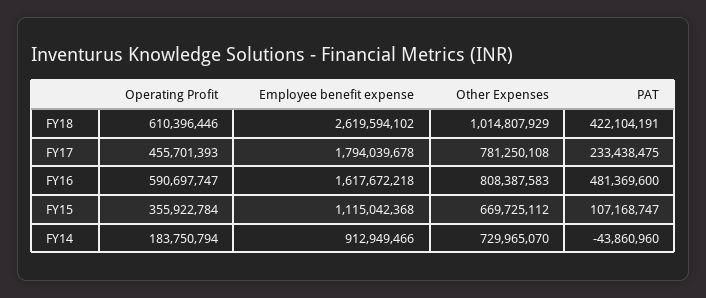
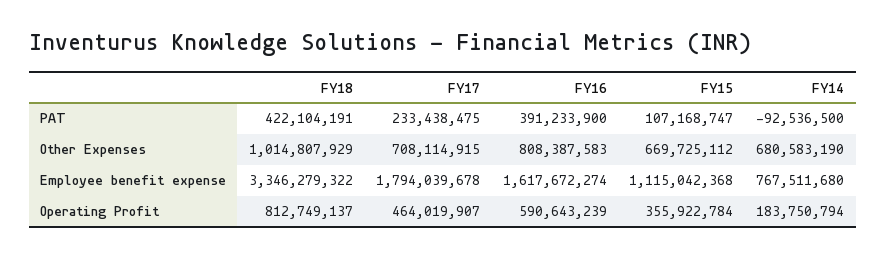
  {
    "Operating Profit": {
-     "FY18": 610396446,
+     "FY18": 812749137,
-     "FY17": 455701393,
+     "FY17": 464019907,
-     "FY16": 590697747,
+     "FY16": 590643239,
      "FY15": 355922784,
      "FY14": 183750794
    },
    "Employee benefit expense": {
-     "FY18": 2619594102,
+     "FY18": 3346279322,
      "FY17": 1794039678,
-     "FY16": 1617672218,
+     "FY16": 1617672274,
      "FY15": 1115042368,
-     "FY14": 912949466
+     "FY14": 767511680
    },
    "Other Expenses": {
      "FY18": 1014807929,
-     "FY17": 781250108,
+     "FY17": 708114915,
      "FY16": 808387583,
      "FY15": 669725112,
-     "FY14": 729965070
+     "FY14": 680583190
    },
    "PAT": {
      "FY18": 422104191,
      "FY17": 233438475,
-     "FY16": 481369600,
+     "FY16": 391233900,
      "FY15": 107168747,
-     "FY14": -43860960
+     "FY14": -92536500
    }
  }

